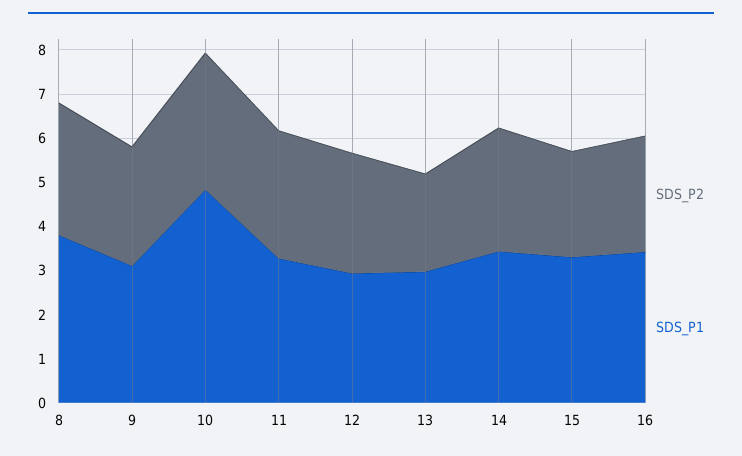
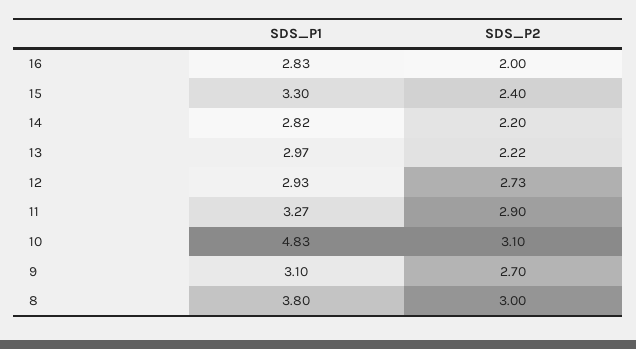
  {
    "SDS_P2": {
      "8": 3,
      "9": 2.7,
      "10": 3.1,
      "11": 2.9,
      "12": 2.73,
      "13": 2.22,
-     "14": 2.8,
+     "14": 2.2,
      "15": 2.4,
-     "16": 2.6
+     "16": 2
    },
    "SDS_P1": {
      "8": 3.8,
      "9": 3.1,
      "10": 4.83,
      "11": 3.27,
      "12": 2.93,
      "13": 2.97,
-     "14": 3.4,
+     "14": 2.82,
      "15": 3.3,
-     "16": 3.4
+     "16": 2.83
    }
  }

